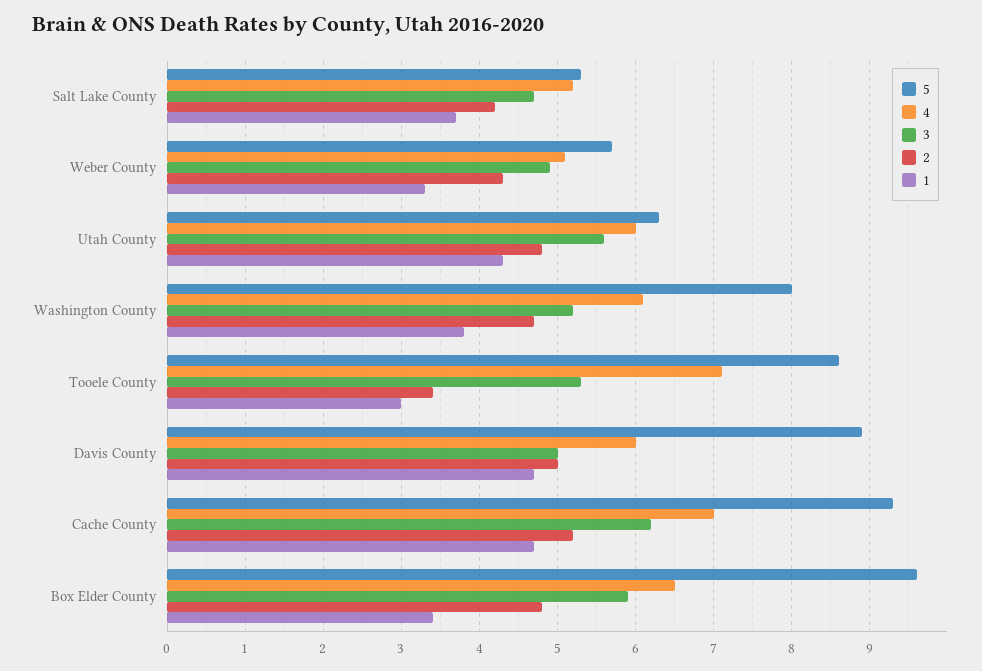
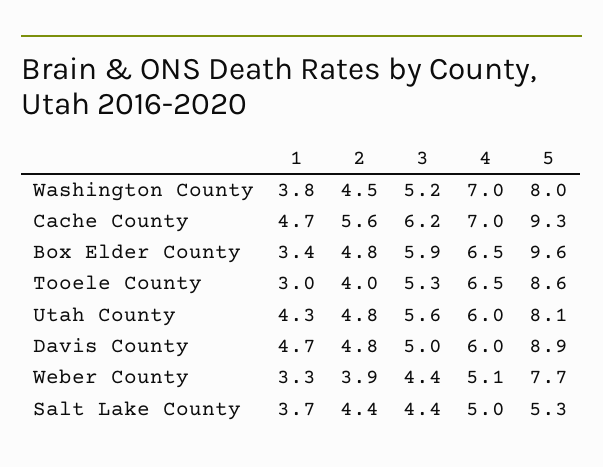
  {
    "5": {
      "Salt Lake County": 5.3,
-     "Weber County": 5.7,
+     "Weber County": 7.7,
-     "Utah County": 6.3,
+     "Utah County": 8.1,
      "Washington County": 8,
      "Tooele County": 8.6,
      "Davis County": 8.9,
      "Cache County": 9.3,
      "Box Elder County": 9.6
    },
    "4": {
-     "Salt Lake County": 5.2,
+     "Salt Lake County": 5,
      "Weber County": 5.1,
      "Utah County": 6,
-     "Washington County": 6.1,
+     "Washington County": 7,
-     "Tooele County": 7.1,
+     "Tooele County": 6.5,
      "Davis County": 6,
      "Cache County": 7,
      "Box Elder County": 6.5
    },
    "3": {
-     "Salt Lake County": 4.7,
+     "Salt Lake County": 4.4,
-     "Weber County": 4.9,
+     "Weber County": 4.4,
      "Utah County": 5.6,
      "Washington County": 5.2,
      "Tooele County": 5.3,
      "Davis County": 5,
      "Cache County": 6.2,
      "Box Elder County": 5.9
    },
    "2": {
-     "Salt Lake County": 4.2,
+     "Salt Lake County": 4.4,
-     "Weber County": 4.3,
+     "Weber County": 3.9,
      "Utah County": 4.8,
-     "Washington County": 4.7,
+     "Washington County": 4.5,
-     "Tooele County": 3.4,
+     "Tooele County": 4,
-     "Davis County": 5,
+     "Davis County": 4.8,
-     "Cache County": 5.2,
+     "Cache County": 5.6,
      "Box Elder County": 4.8
    },
    "1": {
      "Salt Lake County": 3.7,
      "Weber County": 3.3,
      "Utah County": 4.3,
      "Washington County": 3.8,
      "Tooele County": 3,
      "Davis County": 4.7,
      "Cache County": 4.7,
      "Box Elder County": 3.4
    }
  }

